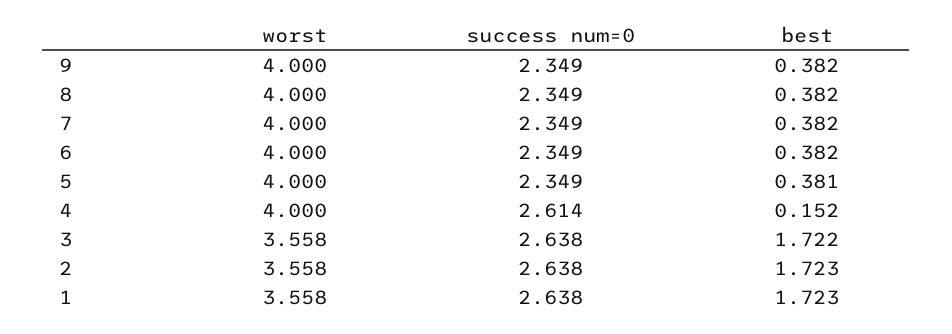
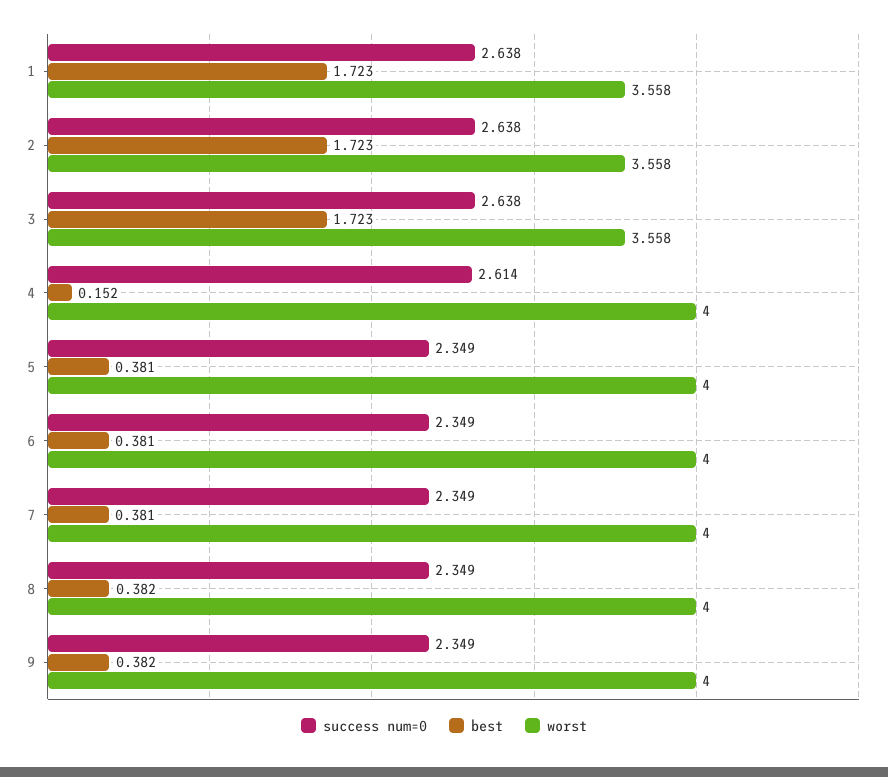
  {
    "worst": {
      "9": 4,
      "8": 4,
      "7": 4,
      "6": 4,
      "5": 4,
      "4": 4,
      "3": 3.558,
      "2": 3.558,
      "1": 3.558
    },
    "success num=0": {
      "9": 2.349,
      "8": 2.349,
      "7": 2.349,
      "6": 2.349,
      "5": 2.349,
      "4": 2.614,
      "3": 2.638,
      "2": 2.638,
      "1": 2.638
    },
    "best": {
      "9": 0.382,
      "8": 0.382,
-     "7": 0.382,
+     "7": 0.381,
-     "6": 0.382,
+     "6": 0.381,
      "5": 0.381,
      "4": 0.152,
-     "3": 1.722,
+     "3": 1.723,
      "2": 1.723,
      "1": 1.723
    }
  }

